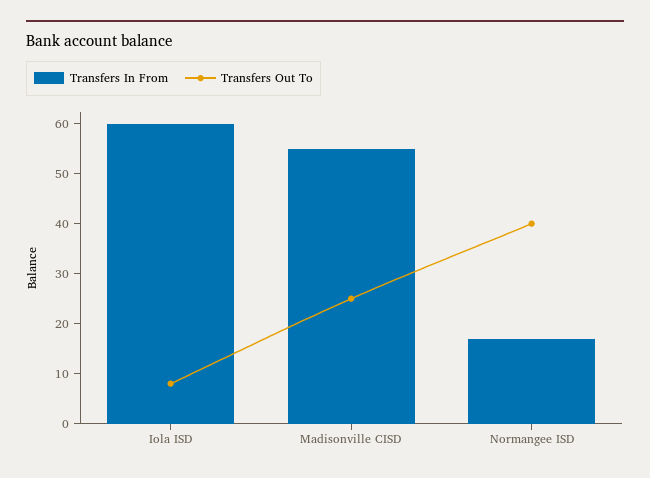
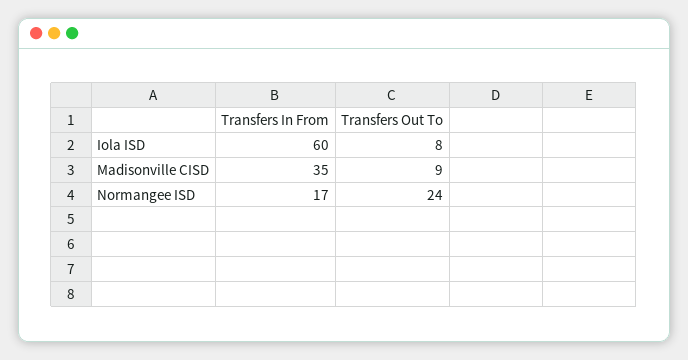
  {
    "Transfers In From": {
      "Iola ISD": 60,
-     "Madisonville CISD": 55,
+     "Madisonville CISD": 35,
      "Normangee ISD": 17
    },
    "Transfers Out To": {
      "Iola ISD": 8,
-     "Madisonville CISD": 25,
+     "Madisonville CISD": 9,
-     "Normangee ISD": 40
+     "Normangee ISD": 24
    }
  }

